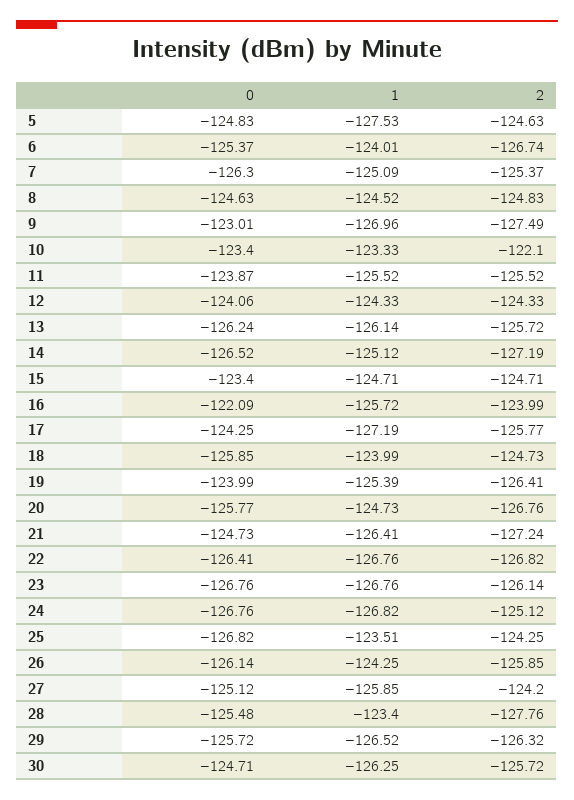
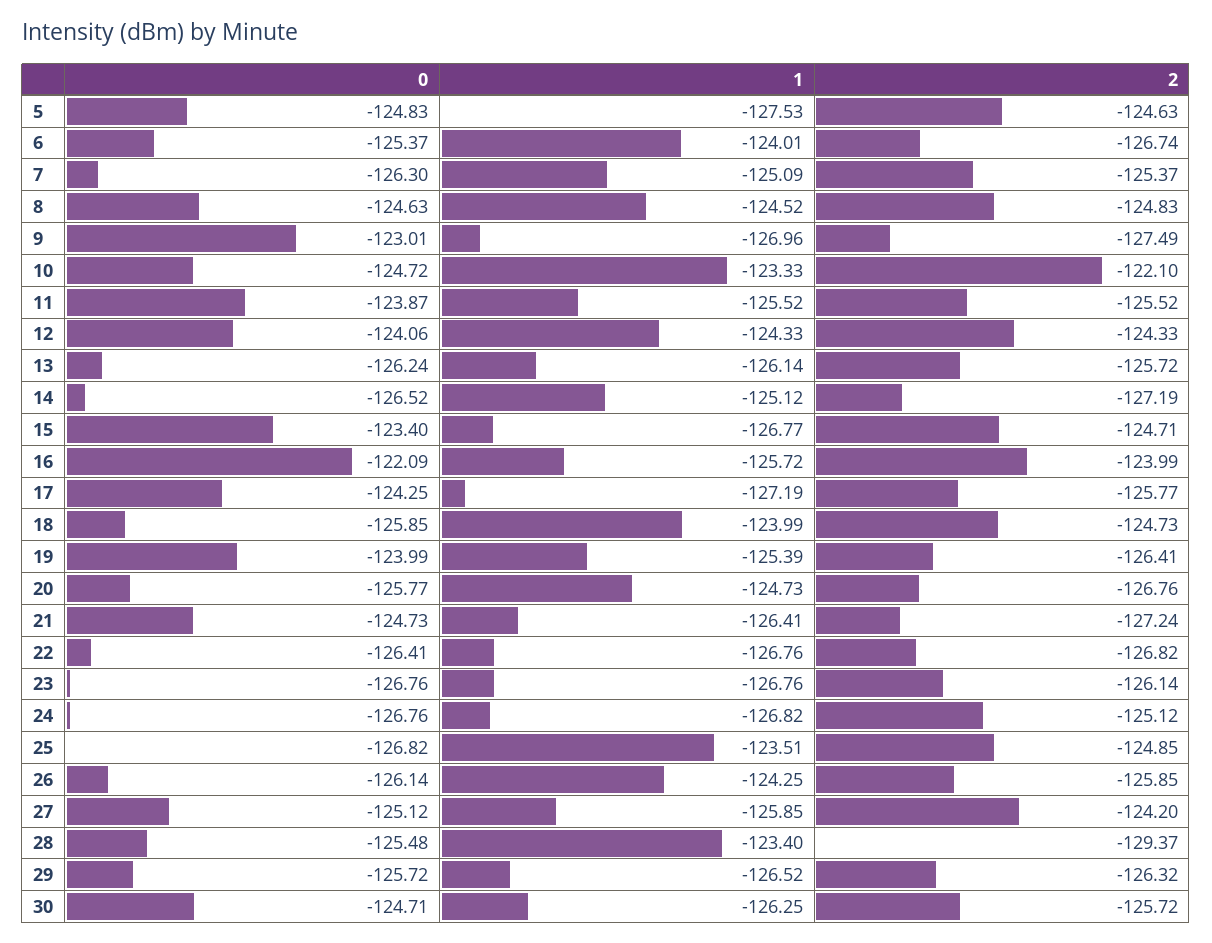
  {
    "0": {
      "5": -124.83,
      "6": -125.37,
      "7": -126.3,
      "8": -124.63,
      "9": -123.01,
-     "10": -123.4,
+     "10": -124.72,
      "11": -123.87,
      "12": -124.06,
      "13": -126.24,
      "14": -126.52,
      "15": -123.4,
      "16": -122.09,
      "17": -124.25,
      "18": -125.85,
      "19": -123.99,
      "20": -125.77,
      "21": -124.73,
      "22": -126.41,
      "23": -126.76,
      "24": -126.76,
      "25": -126.82,
      "26": -126.14,
      "27": -125.12,
      "28": -125.48,
      "29": -125.72,
      "30": -124.71
    },
    "1": {
      "5": -127.53,
      "6": -124.01,
      "7": -125.09,
      "8": -124.52,
      "9": -126.96,
      "10": -123.33,
      "11": -125.52,
      "12": -124.33,
      "13": -126.14,
      "14": -125.12,
-     "15": -124.71,
+     "15": -126.77,
      "16": -125.72,
      "17": -127.19,
      "18": -123.99,
      "19": -125.39,
      "20": -124.73,
      "21": -126.41,
      "22": -126.76,
      "23": -126.76,
      "24": -126.82,
      "25": -123.51,
      "26": -124.25,
      "27": -125.85,
      "28": -123.4,
      "29": -126.52,
      "30": -126.25
    },
    "2": {
      "5": -124.63,
      "6": -126.74,
      "7": -125.37,
      "8": -124.83,
      "9": -127.49,
      "10": -122.1,
      "11": -125.52,
      "12": -124.33,
      "13": -125.72,
      "14": -127.19,
      "15": -124.71,
      "16": -123.99,
      "17": -125.77,
      "18": -124.73,
      "19": -126.41,
      "20": -126.76,
      "21": -127.24,
      "22": -126.82,
      "23": -126.14,
      "24": -125.12,
-     "25": -124.25,
+     "25": -124.85,
      "26": -125.85,
      "27": -124.2,
-     "28": -127.76,
+     "28": -129.37,
      "29": -126.32,
      "30": -125.72
    }
  }

